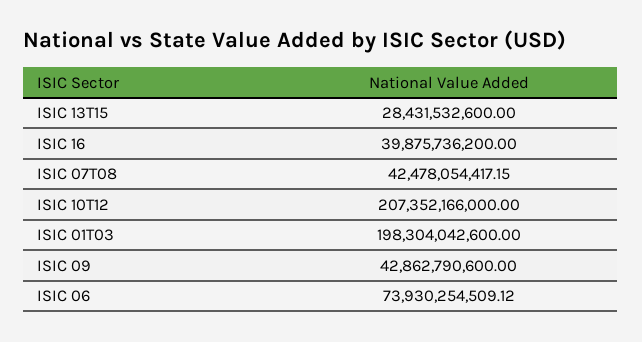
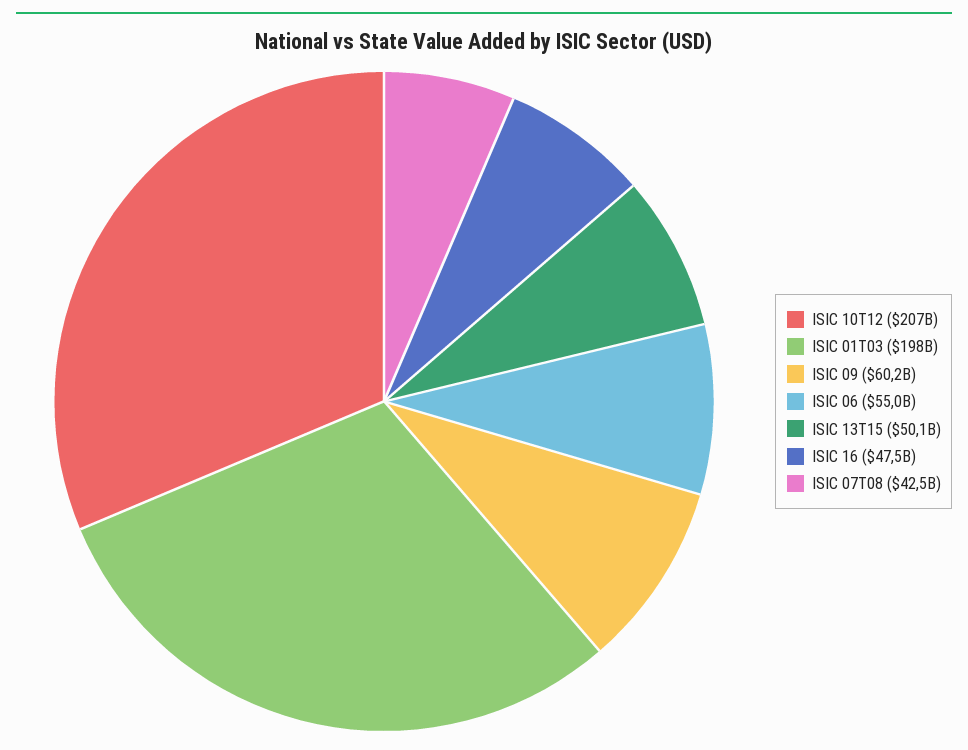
  {
-   "ISIC 13T15": 28431532600,
+   "ISIC 13T15": 50100000000,
-   "ISIC 16": 39875736200,
+   "ISIC 16": 47500000000,
    "ISIC 07T08": 42478054417.15,
    "ISIC 10T12": 207352166000,
    "ISIC 01T03": 198304042600,
-   "ISIC 09": 42862790600,
+   "ISIC 09": 60200000000,
-   "ISIC 06": 73930254509.12
+   "ISIC 06": 55000000000
  }

